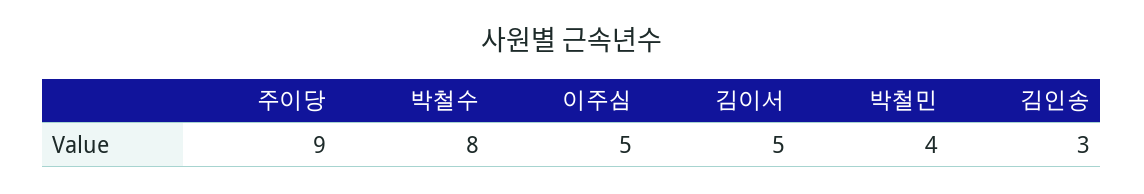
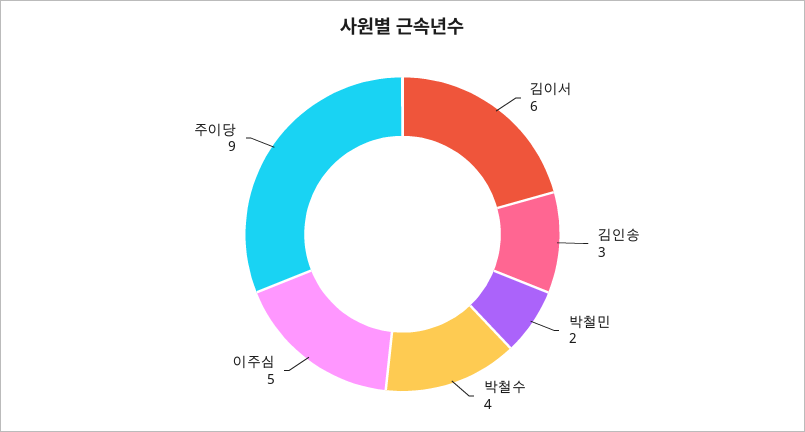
  {
    "주이당": 9,
-   "박철수": 8,
+   "박철수": 4,
    "이주심": 5,
-   "김이서": 5,
+   "김이서": 6,
-   "박철민": 4,
+   "박철민": 2,
    "김인송": 3
  }

